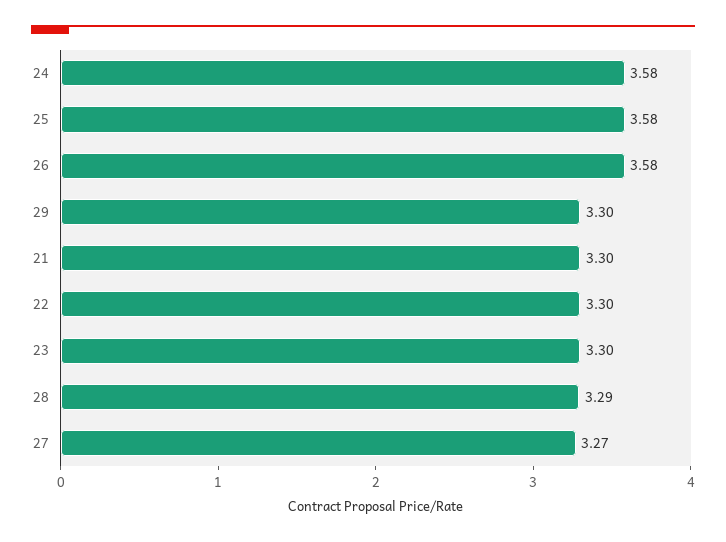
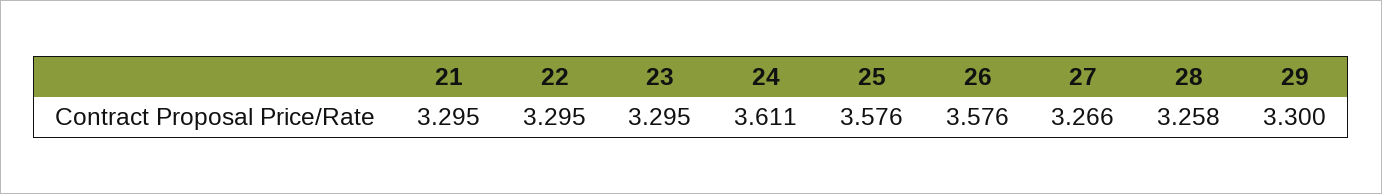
  {
-   "24": 3.58,
+   "24": 3.611,
    "25": 3.576,
    "26": 3.576,
    "29": 3.3,
    "21": 3.295,
    "22": 3.295,
    "23": 3.295,
-   "28": 3.29,
+   "28": 3.258,
    "27": 3.266
  }

